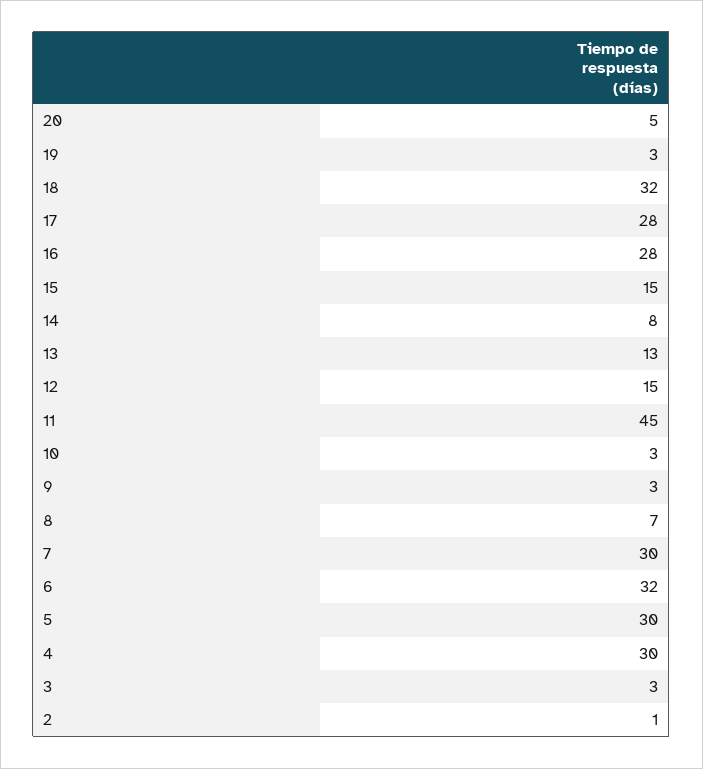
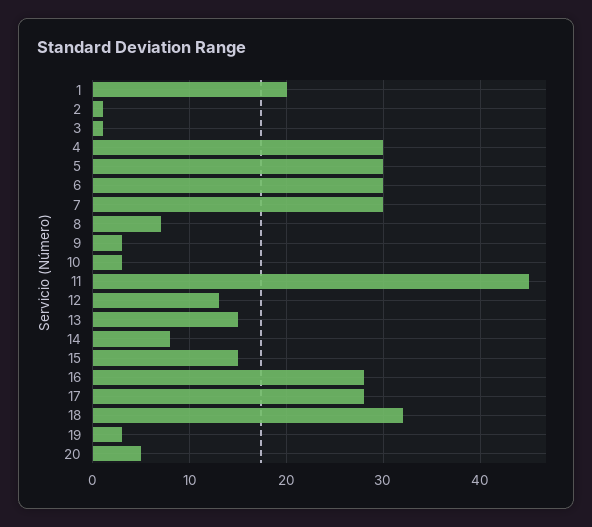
  {
    "20": 5,
    "19": 3,
    "18": 32,
    "17": 28,
    "16": 28,
    "15": 15,
    "14": 8,
-   "13": 13,
+   "13": 15,
-   "12": 15,
+   "12": 13,
    "11": 45,
    "10": 3,
    "9": 3,
    "8": 7,
    "7": 30,
-   "6": 32,
+   "6": 30,
    "5": 30,
    "4": 30,
-   "3": 3,
+   "3": 1,
-   "2": 1
+   "2": 1,
+   "1": 20
  }

